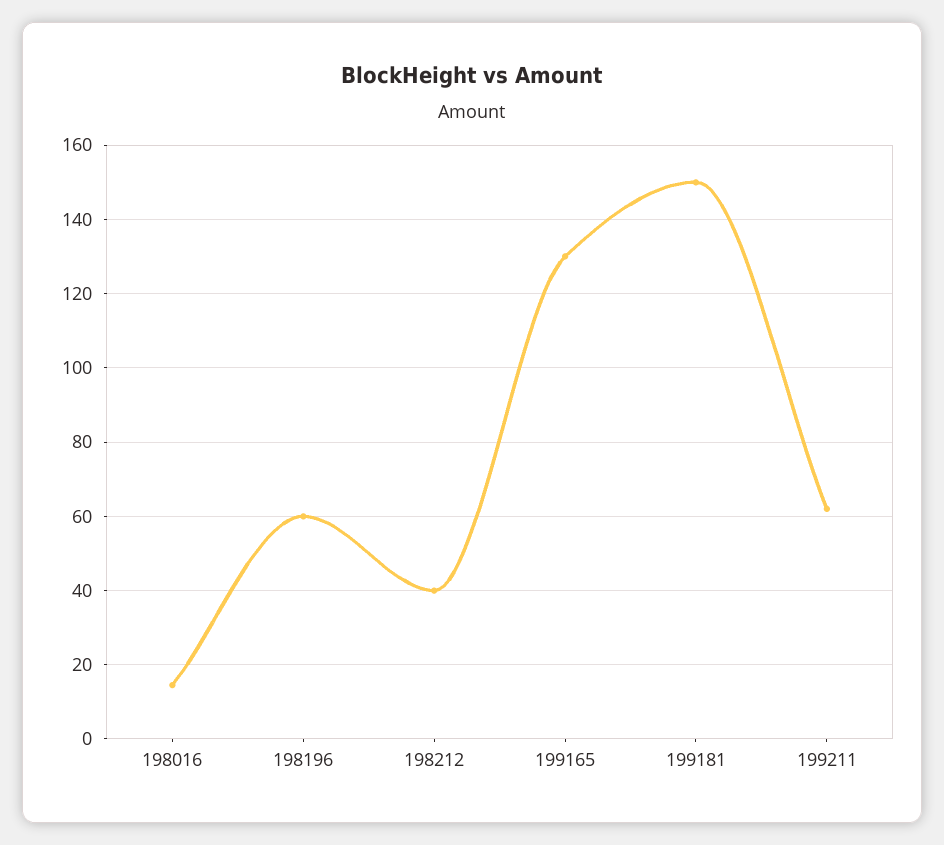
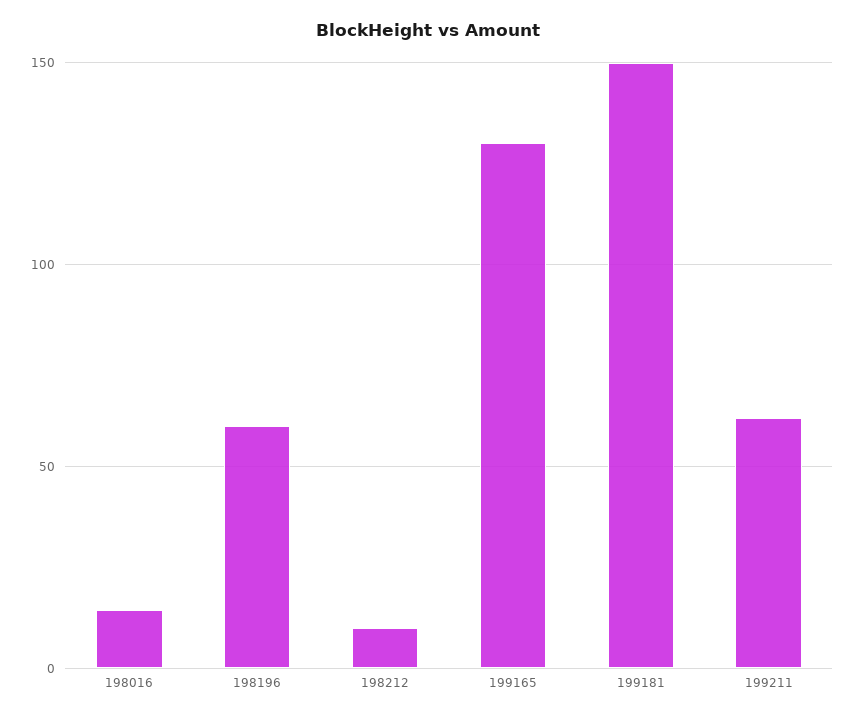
  {
    "198016": 14,
    "198196": 60,
-   "198212": 40,
+   "198212": 10,
    "199165": 130,
    "199181": 150,
    "199211": 62
  }

